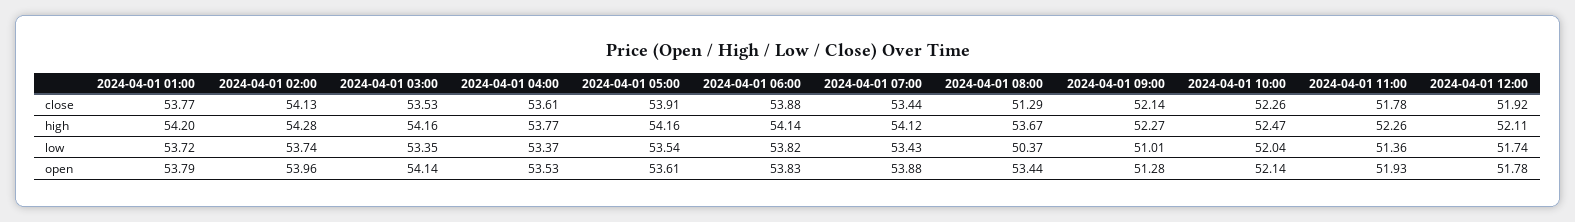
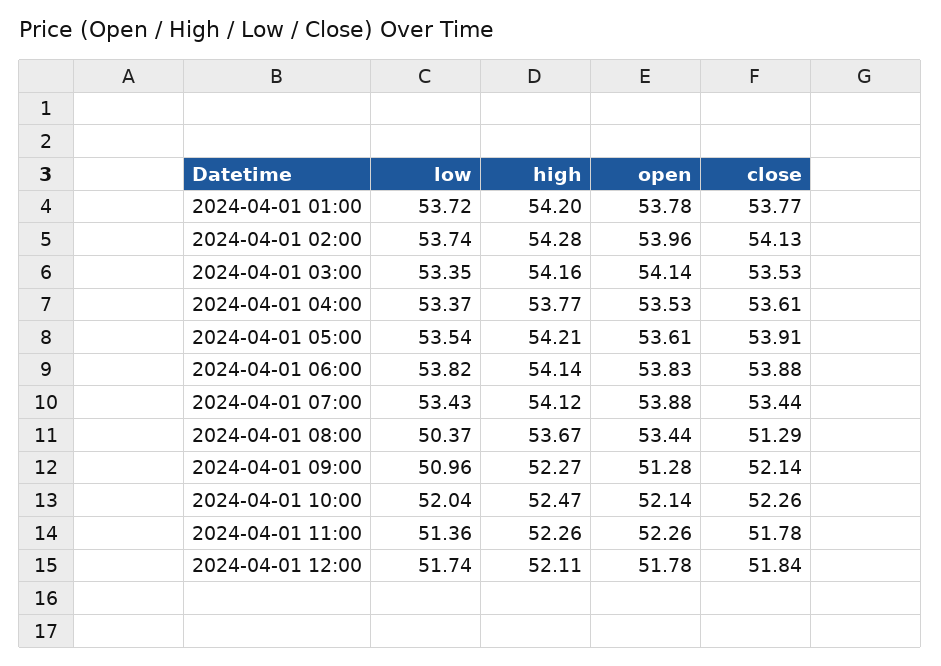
  {
    "2024-04-01 01:00": {
      "close": 53.77,
      "high": 54.2,
      "low": 53.72,
-     "open": 53.79
+     "open": 53.78
    },
    "2024-04-01 02:00": {
      "close": 54.13,
      "high": 54.28,
      "low": 53.74,
      "open": 53.96
    },
    "2024-04-01 03:00": {
      "close": 53.53,
      "high": 54.16,
      "low": 53.35,
      "open": 54.14
    },
    "2024-04-01 04:00": {
      "close": 53.61,
      "high": 53.77,
      "low": 53.37,
      "open": 53.53
    },
    "2024-04-01 05:00": {
      "close": 53.91,
-     "high": 54.16,
+     "high": 54.21,
      "low": 53.54,
      "open": 53.61
    },
    "2024-04-01 06:00": {
      "close": 53.88,
      "high": 54.14,
      "low": 53.82,
      "open": 53.83
    },
    "2024-04-01 07:00": {
      "close": 53.44,
      "high": 54.12,
      "low": 53.43,
      "open": 53.88
    },
    "2024-04-01 08:00": {
      "close": 51.29,
      "high": 53.67,
      "low": 50.37,
      "open": 53.44
    },
    "2024-04-01 09:00": {
      "close": 52.14,
      "high": 52.27,
-     "low": 51.01,
+     "low": 50.96,
      "open": 51.28
    },
    "2024-04-01 10:00": {
      "close": 52.26,
      "high": 52.47,
      "low": 52.04,
      "open": 52.14
    },
    "2024-04-01 11:00": {
      "close": 51.78,
      "high": 52.26,
      "low": 51.36,
-     "open": 51.93
+     "open": 52.26
    },
    "2024-04-01 12:00": {
-     "close": 51.92,
+     "close": 51.84,
      "high": 52.11,
      "low": 51.74,
      "open": 51.78
    }
  }

